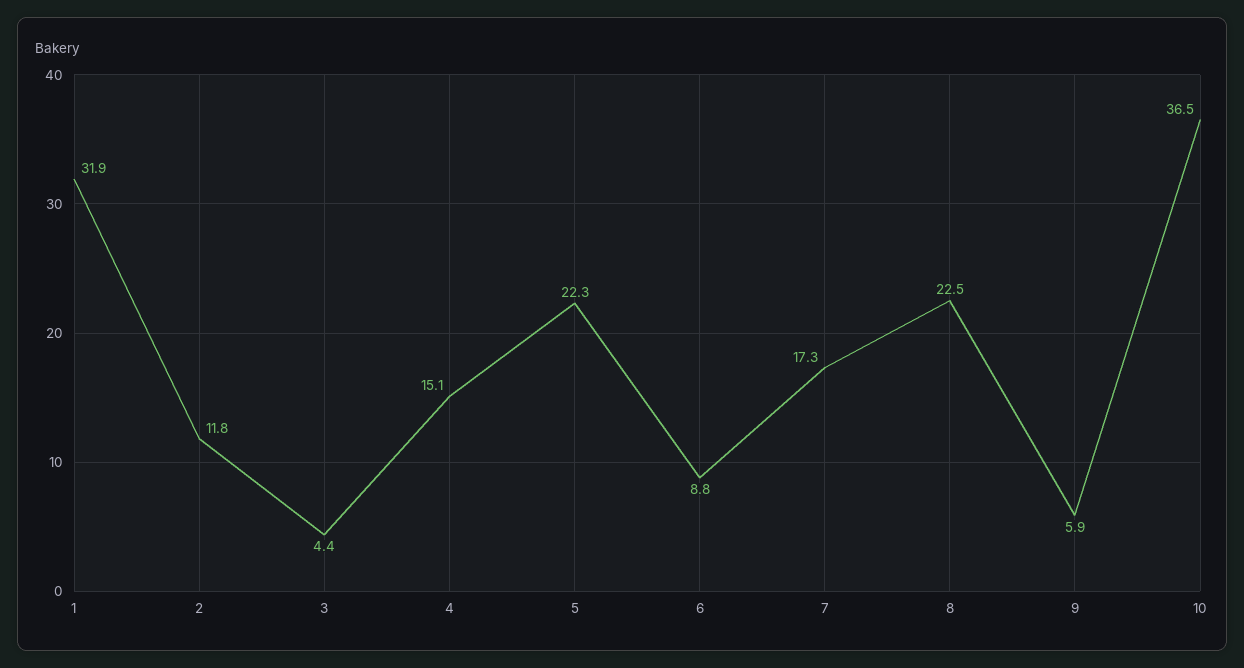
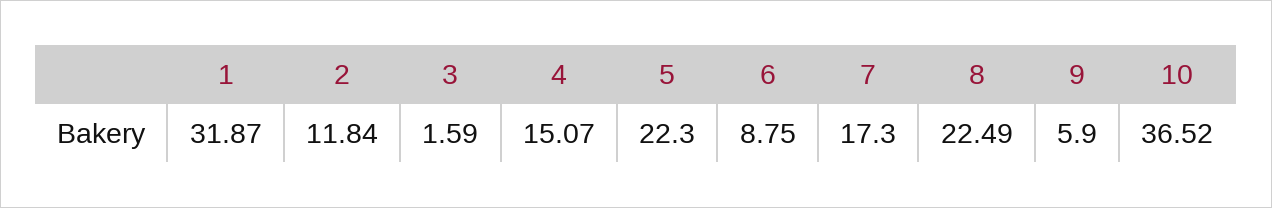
  {
    "1": 31.87,
    "2": 11.84,
-   "3": 4.4,
+   "3": 1.59,
    "4": 15.07,
    "5": 22.3,
    "6": 8.75,
    "7": 17.3,
    "8": 22.49,
    "9": 5.9,
    "10": 36.52
  }

